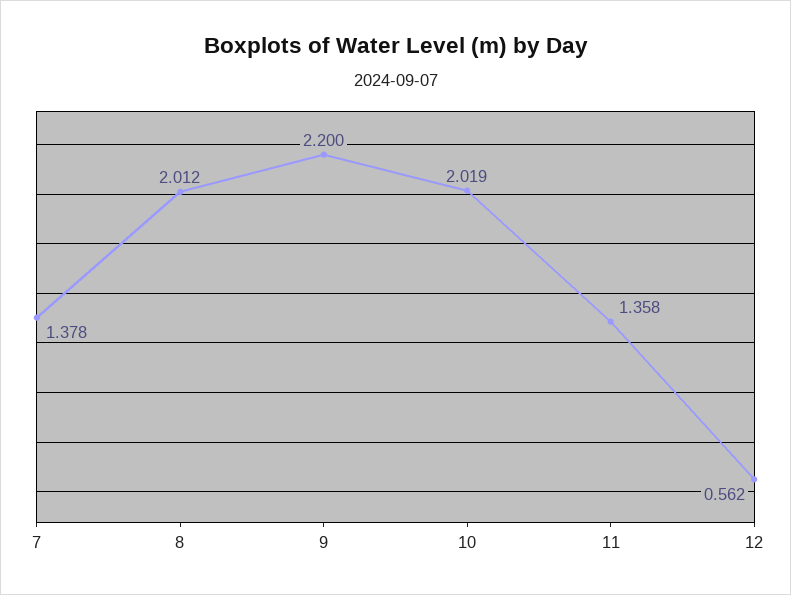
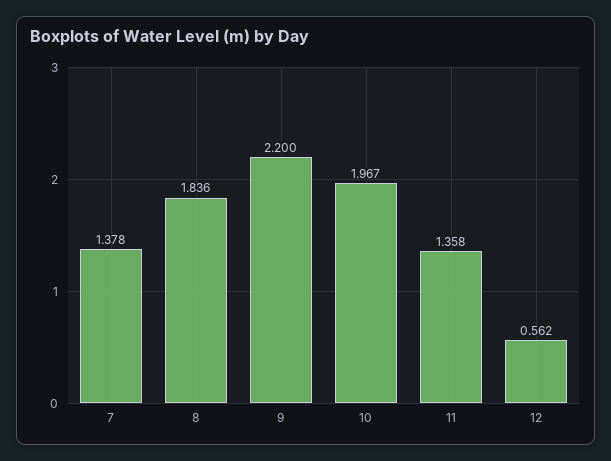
  {
    "7": 1.378,
-   "8": 2.012,
+   "8": 1.836,
    "9": 2.2,
-   "10": 2.019,
+   "10": 1.967,
    "11": 1.358,
    "12": 0.562
  }

